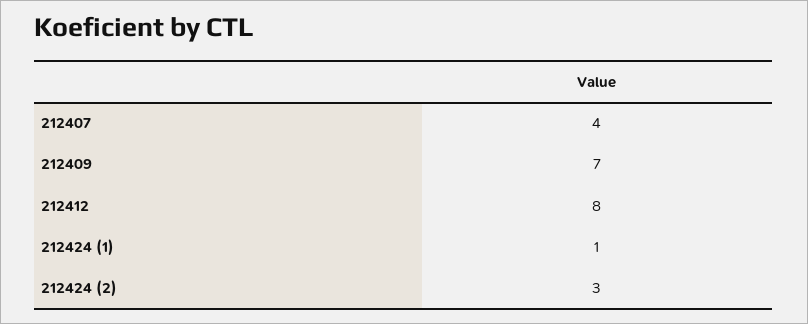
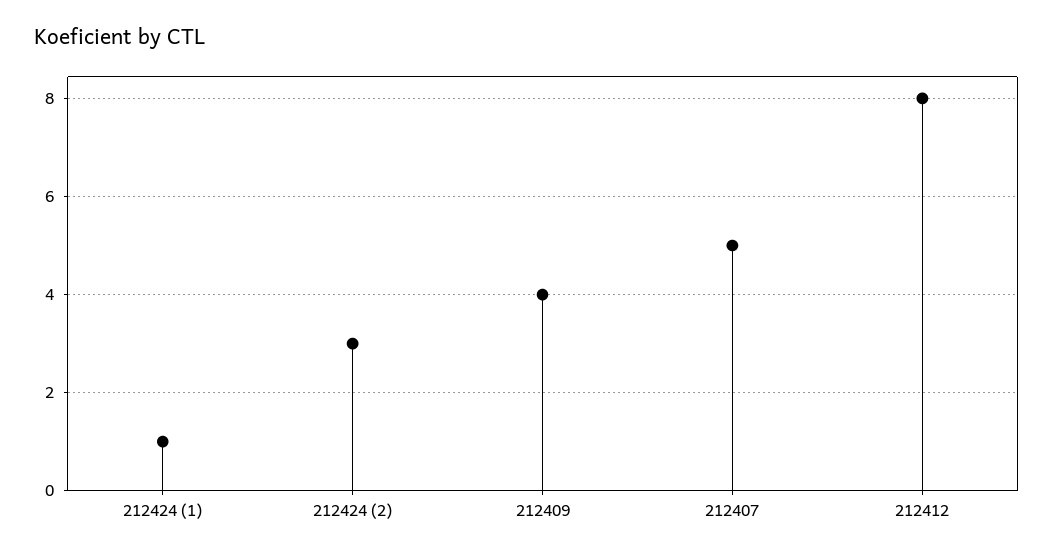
  {
-   "212407": 4,
+   "212407": 5,
-   "212409": 7,
+   "212409": 4,
    "212412": 8,
    "212424 (1)": 1,
    "212424 (2)": 3
  }

